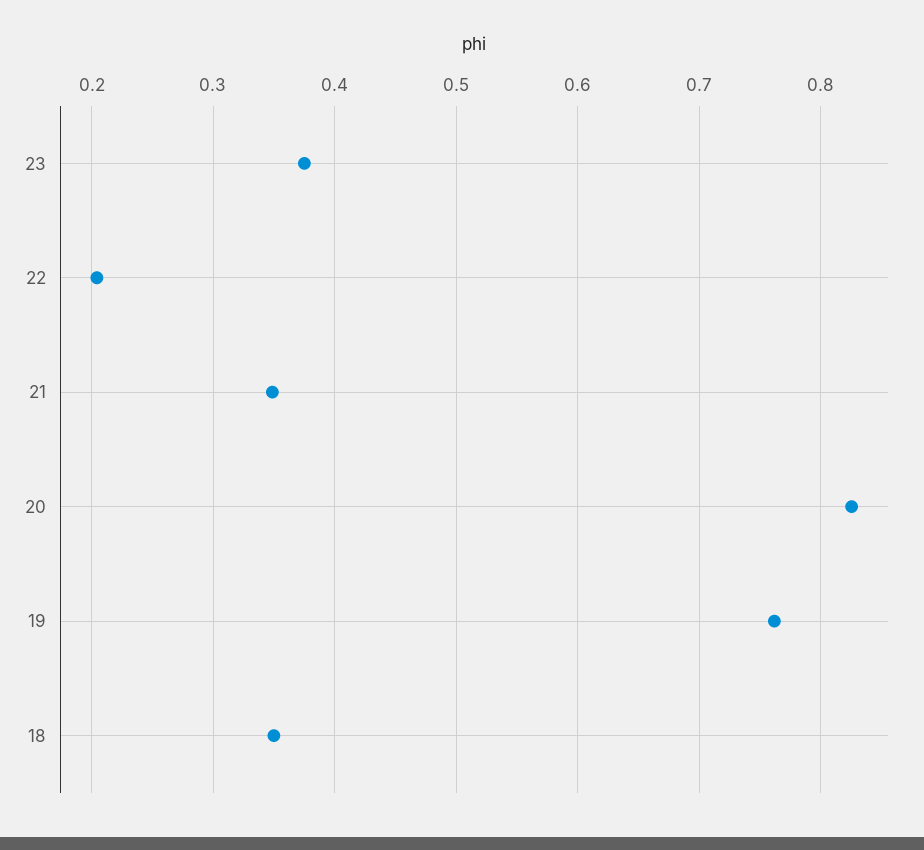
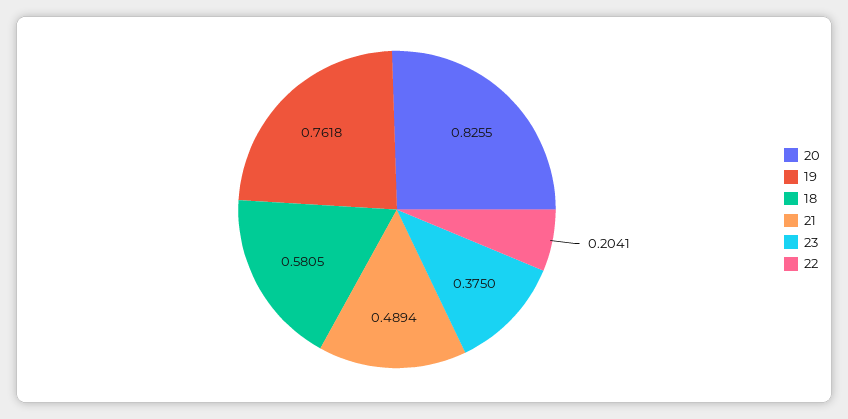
  {
    "23": 0.375,
    "22": 0.2041,
-   "21": 0.35,
+   "21": 0.4894,
    "20": 0.8255,
    "19": 0.7618,
-   "18": 0.35
+   "18": 0.5805
  }

